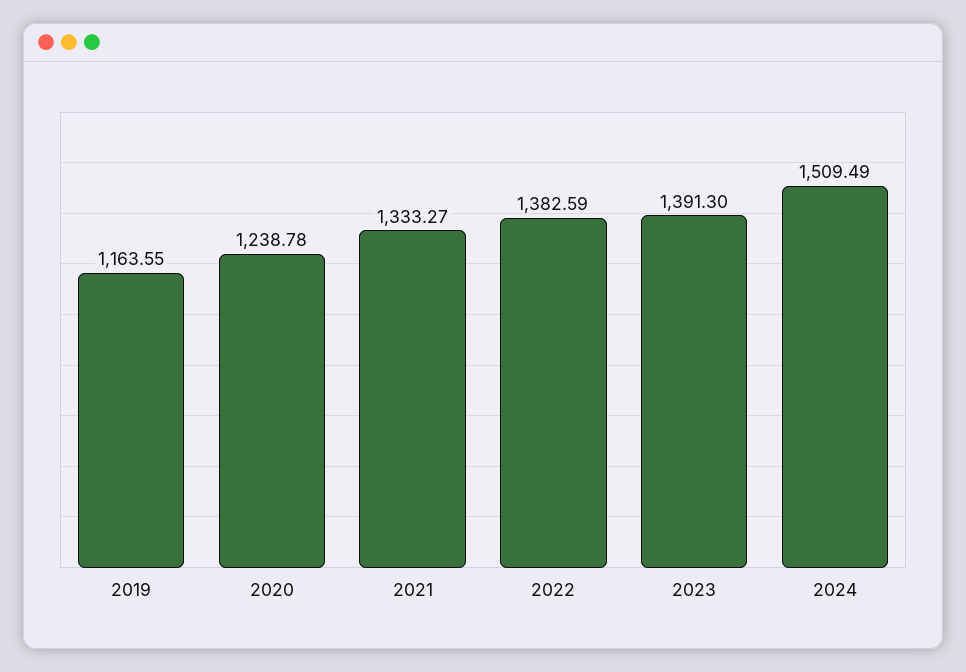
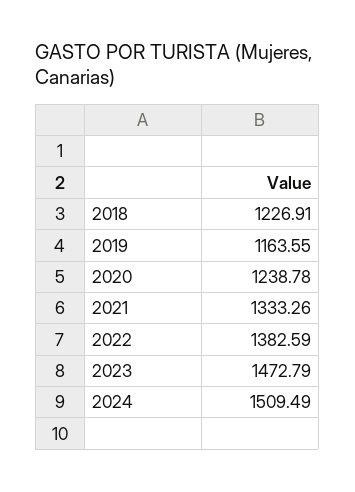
  {
    "2019": 1163.55,
    "2020": 1238.78,
-   "2021": 1333.27,
+   "2021": 1333.26,
    "2022": 1382.59,
-   "2023": 1391.3,
+   "2023": 1472.79,
-   "2024": 1509.49
+   "2024": 1509.49,
+   "2018": 1226.91
  }

